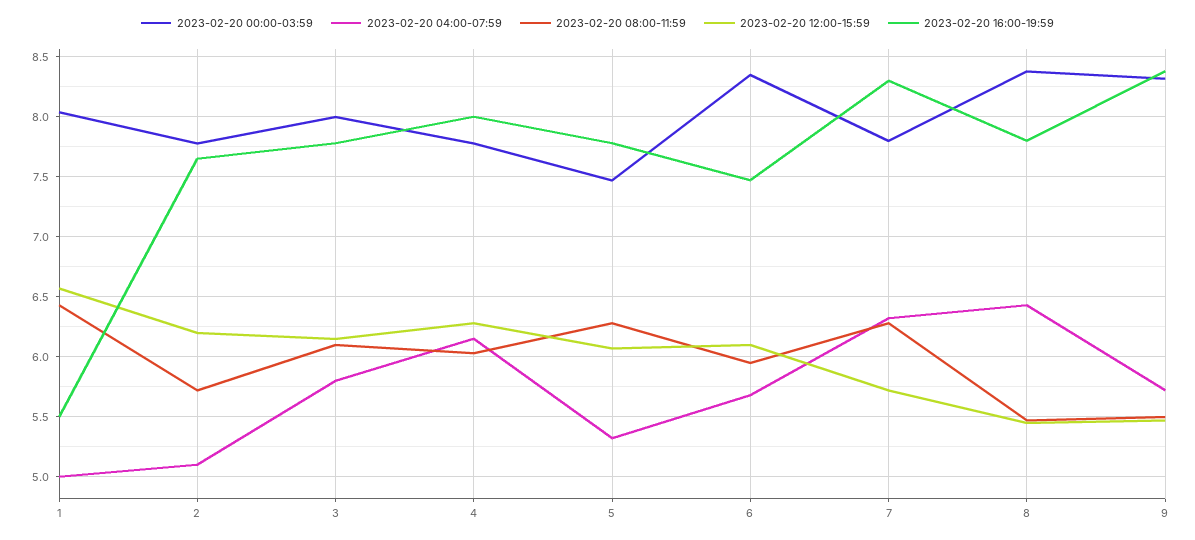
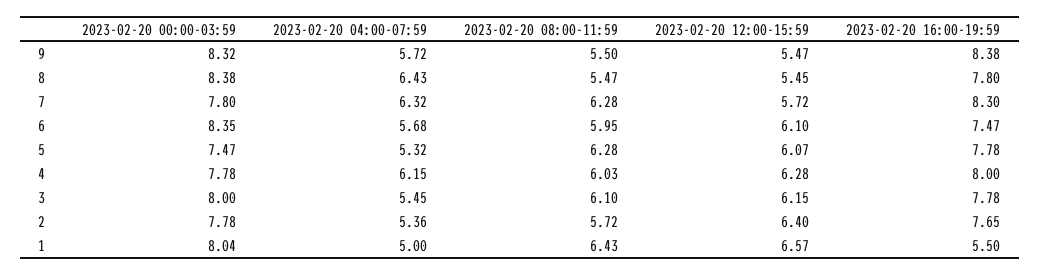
  {
    "2023-02-20 00:00-03:59": {
      "1": 8.04,
      "2": 7.78,
      "3": 8,
      "4": 7.78,
      "5": 7.47,
      "6": 8.35,
      "7": 7.8,
      "8": 8.38,
      "9": 8.32
    },
    "2023-02-20 04:00-07:59": {
      "1": 5,
-     "2": 5.1,
+     "2": 5.36,
-     "3": 5.8,
+     "3": 5.45,
      "4": 6.15,
      "5": 5.32,
      "6": 5.68,
      "7": 6.32,
      "8": 6.43,
      "9": 5.72
    },
    "2023-02-20 08:00-11:59": {
      "1": 6.43,
      "2": 5.72,
      "3": 6.1,
      "4": 6.03,
      "5": 6.28,
      "6": 5.95,
      "7": 6.28,
      "8": 5.47,
      "9": 5.5
    },
    "2023-02-20 12:00-15:59": {
      "1": 6.57,
-     "2": 6.2,
+     "2": 6.4,
      "3": 6.15,
      "4": 6.28,
      "5": 6.07,
      "6": 6.1,
      "7": 5.72,
      "8": 5.45,
      "9": 5.47
    },
    "2023-02-20 16:00-19:59": {
      "1": 5.5,
      "2": 7.65,
      "3": 7.78,
      "4": 8,
      "5": 7.78,
      "6": 7.47,
      "7": 8.3,
      "8": 7.8,
      "9": 8.38
    }
  }

